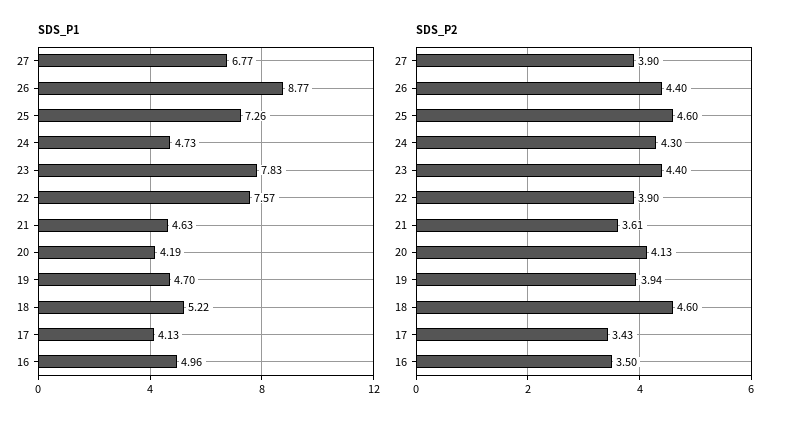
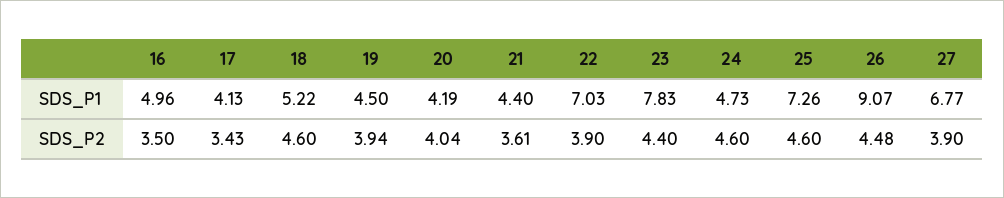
  {
    "SDS_P1": {
      "27": 6.77,
-     "26": 8.77,
+     "26": 9.07,
      "25": 7.26,
      "24": 4.73,
      "23": 7.83,
-     "22": 7.57,
+     "22": 7.03,
-     "21": 4.63,
+     "21": 4.4,
      "20": 4.19,
-     "19": 4.7,
+     "19": 4.5,
      "18": 5.22,
      "17": 4.13,
      "16": 4.96
    },
    "SDS_P2": {
      "27": 3.9,
-     "26": 4.4,
+     "26": 4.48,
      "25": 4.6,
-     "24": 4.3,
+     "24": 4.6,
      "23": 4.4,
      "22": 3.9,
      "21": 3.61,
-     "20": 4.13,
+     "20": 4.04,
      "19": 3.94,
      "18": 4.6,
      "17": 3.43,
      "16": 3.5
    }
  }

